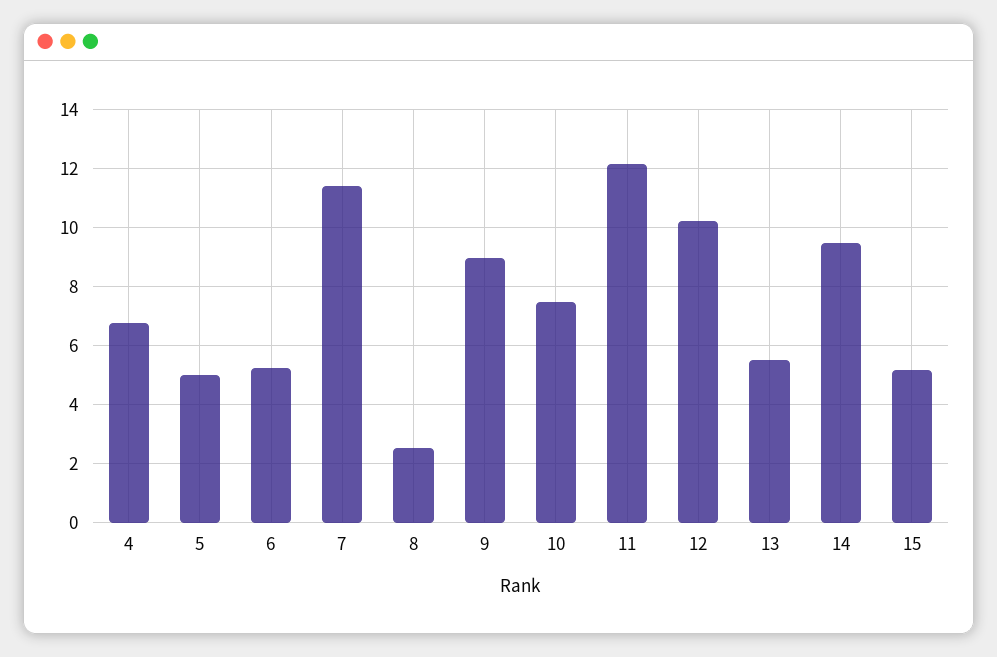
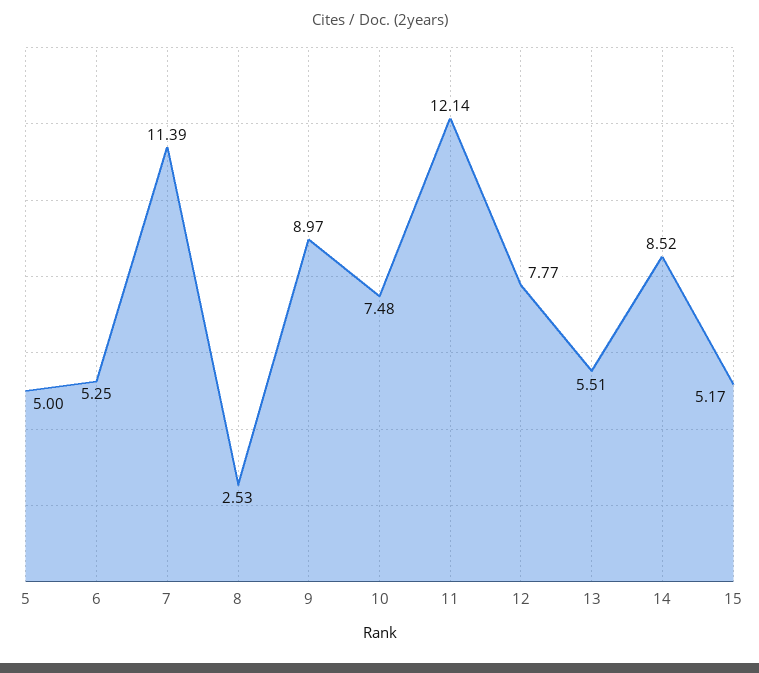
  {
-   "4": 6.75,
    "5": 5,
    "6": 5.25,
    "7": 11.39,
    "8": 2.53,
    "9": 8.97,
    "10": 7.48,
    "11": 12.14,
-   "12": 10.25,
+   "12": 7.77,
    "13": 5.51,
-   "14": 9.5,
+   "14": 8.52,
    "15": 5.17
  }

